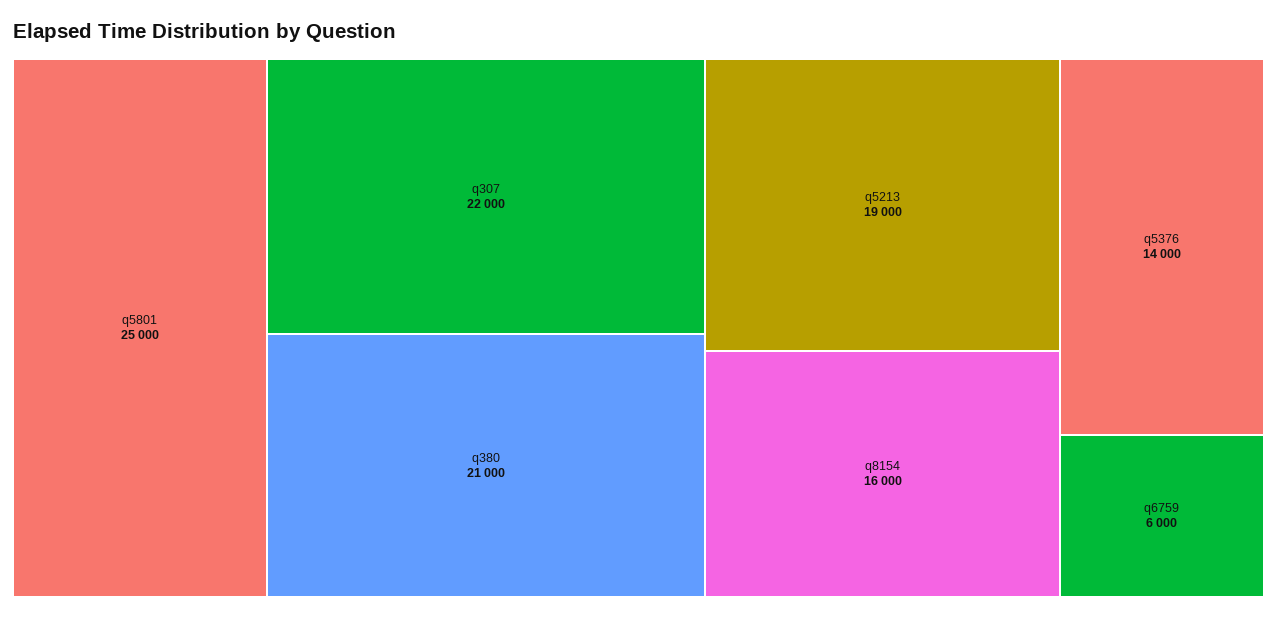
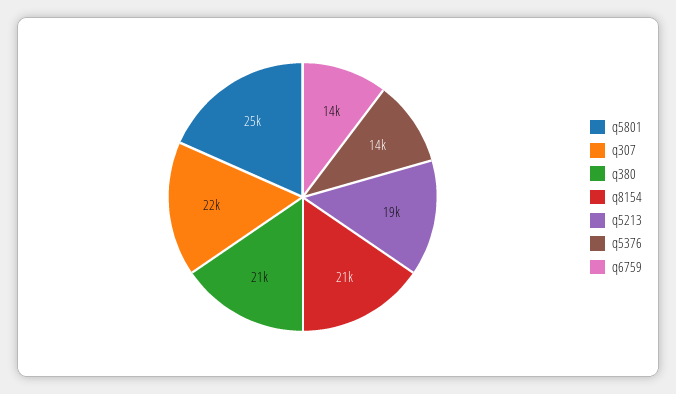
  {
    "q5801": 25000,
    "q307": 22000,
    "q380": 21000,
    "q5213": 19000,
-   "q8154": 16000,
+   "q8154": 21000,
    "q5376": 14000,
-   "q6759": 6000
+   "q6759": 14000
  }

